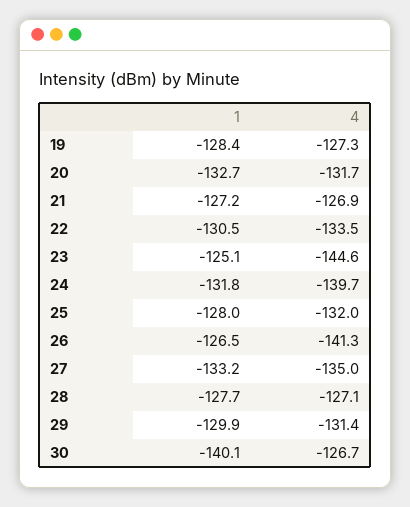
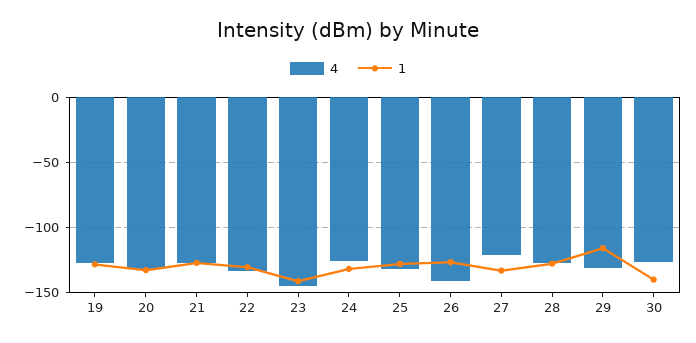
  {
    "1": {
      "19": -128.4,
      "20": -132.7,
      "21": -127.2,
      "22": -130.5,
-     "23": -125.1,
+     "23": -140,
      "24": -131.8,
      "25": -128,
      "26": -126.5,
      "27": -133.2,
      "28": -127.7,
-     "29": -129.9,
+     "29": -115,
      "30": -140.1
    },
    "4": {
      "19": -127.3,
      "20": -131.7,
      "21": -126.9,
      "22": -133.5,
      "23": -144.6,
-     "24": -139.7,
+     "24": -125,
      "25": -132,
      "26": -141.3,
-     "27": -135,
+     "27": -120,
      "28": -127.1,
      "29": -131.4,
      "30": -126.7
    }
  }

